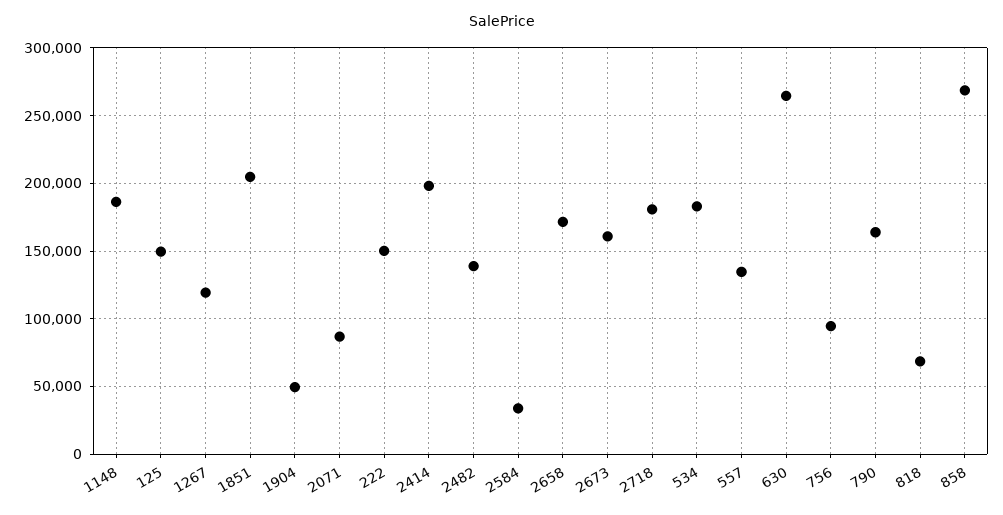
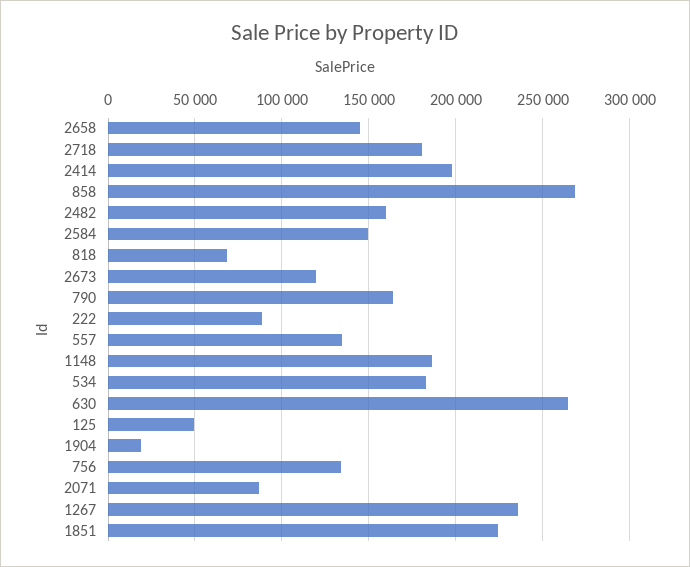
  {
    "1148": 185000,
-   "125": 150000,
+   "125": 50000,
-   "1267": 120000,
+   "1267": 235000,
-   "1851": 205000,
+   "1851": 225000,
-   "1904": 50000,
+   "1904": 20000,
    "2071": 85000,
-   "222": 150000,
+   "222": 90000,
    "2414": 200000,
-   "2482": 140000,
+   "2482": 160000,
-   "2584": 35000,
+   "2584": 150000,
-   "2658": 170000,
+   "2658": 145000,
-   "2673": 160000,
+   "2673": 120000,
    "2718": 180000,
    "534": 185000,
    "557": 135000,
    "630": 265000,
-   "756": 95000,
+   "756": 135000,
    "790": 165000,
    "818": 70000,
    "858": 270000
  }

